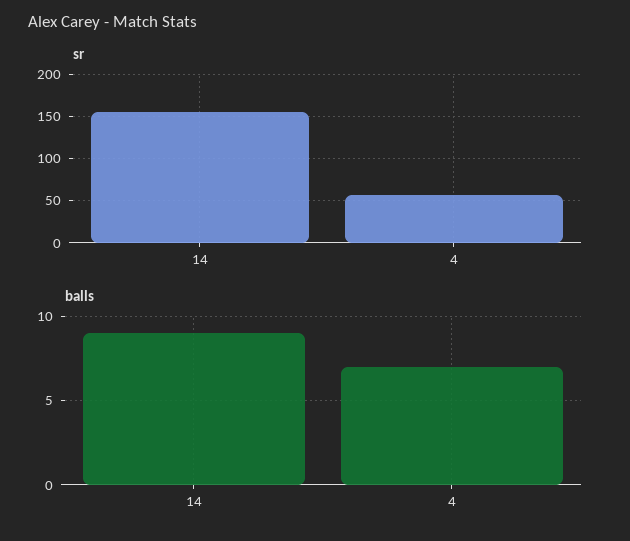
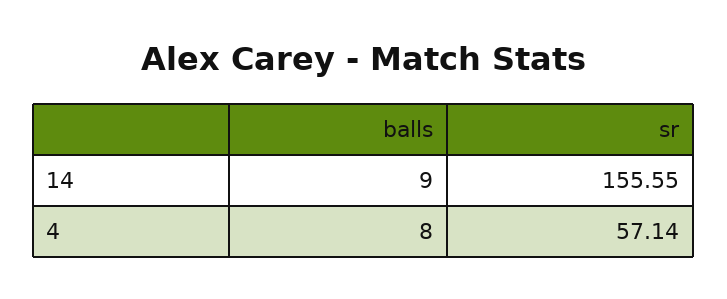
  {
    "sr": {
      "14": 155.55,
      "4": 57.14
    },
    "balls": {
      "14": 9,
-     "4": 7
+     "4": 8
    }
  }

